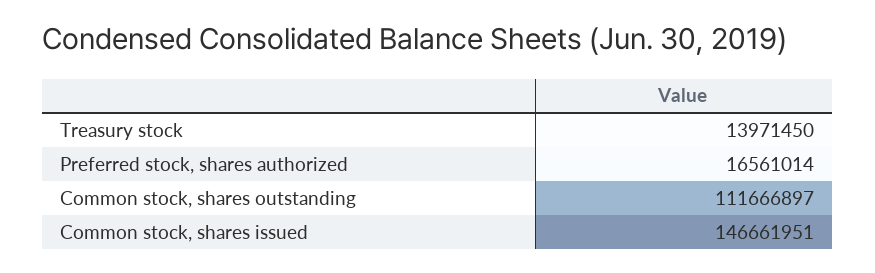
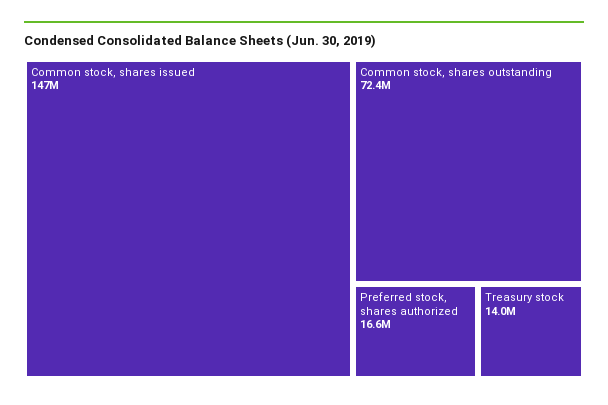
  {
    "Treasury stock": 13971450,
    "Preferred stock, shares authorized": 16561014,
-   "Common stock, shares outstanding": 111666897,
+   "Common stock, shares outstanding": 72400000,
    "Common stock, shares issued": 146661951
  }

